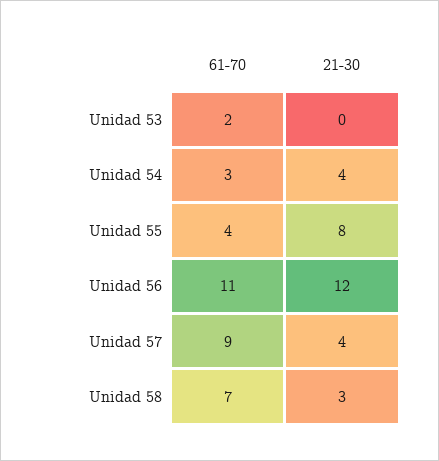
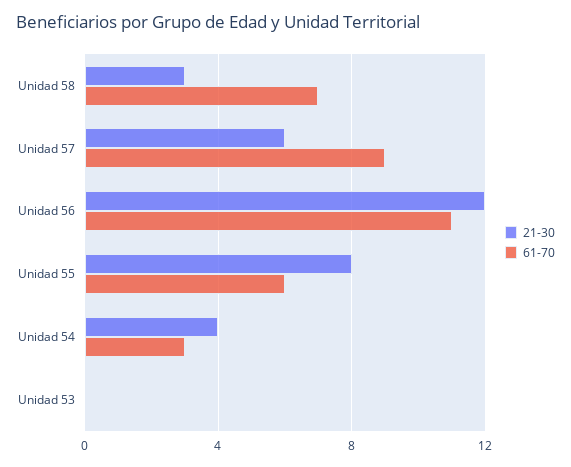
  {
    "61-70": {
-     "Unidad 53": 2,
+     "Unidad 53": 0,
      "Unidad 54": 3,
-     "Unidad 55": 4,
+     "Unidad 55": 6,
      "Unidad 56": 11,
      "Unidad 57": 9,
      "Unidad 58": 7
    },
    "21-30": {
      "Unidad 53": 0,
      "Unidad 54": 4,
      "Unidad 55": 8,
      "Unidad 56": 12,
-     "Unidad 57": 4,
+     "Unidad 57": 6,
      "Unidad 58": 3
    }
  }

